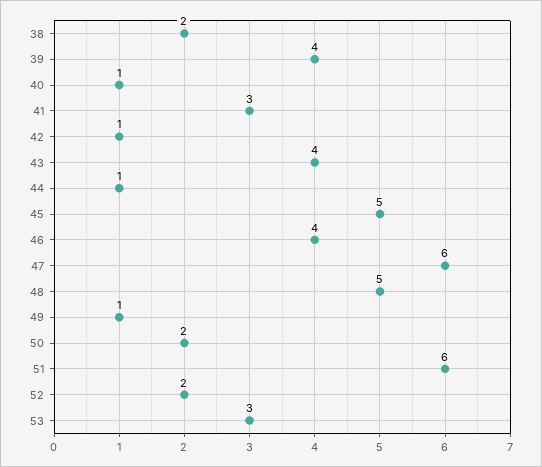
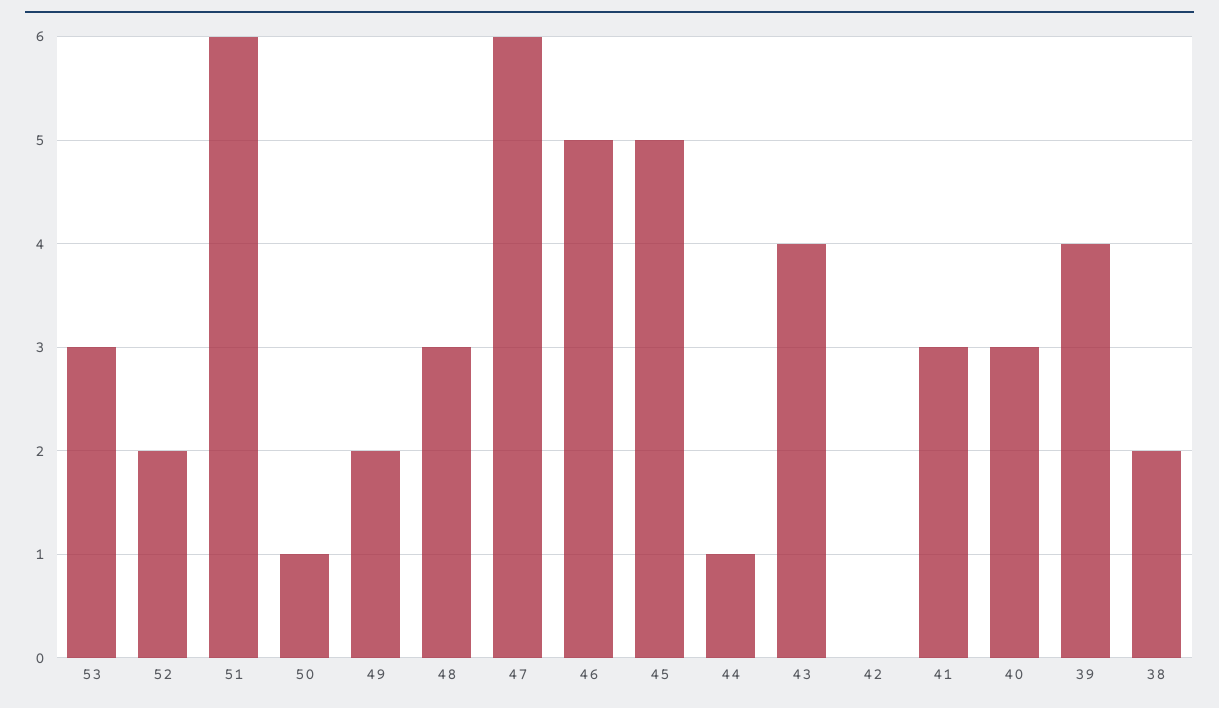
  {
    "38": 2,
    "39": 4,
-   "40": 1,
+   "40": 3,
    "41": 3,
-   "42": 1,
+   "42": 0,
    "43": 4,
    "44": 1,
    "45": 5,
-   "46": 4,
+   "46": 5,
    "47": 6,
-   "48": 5,
+   "48": 3,
-   "49": 1,
+   "49": 2,
-   "50": 2,
+   "50": 1,
    "51": 6,
    "52": 2,
    "53": 3
  }

